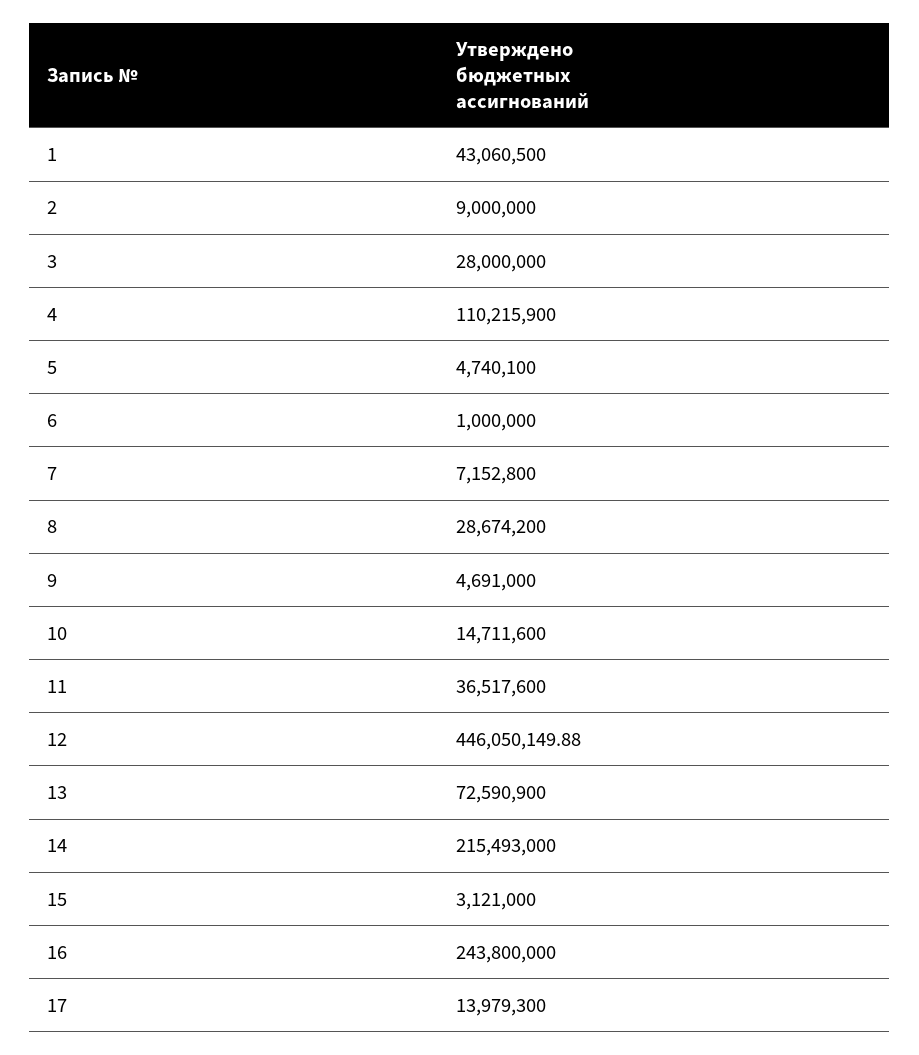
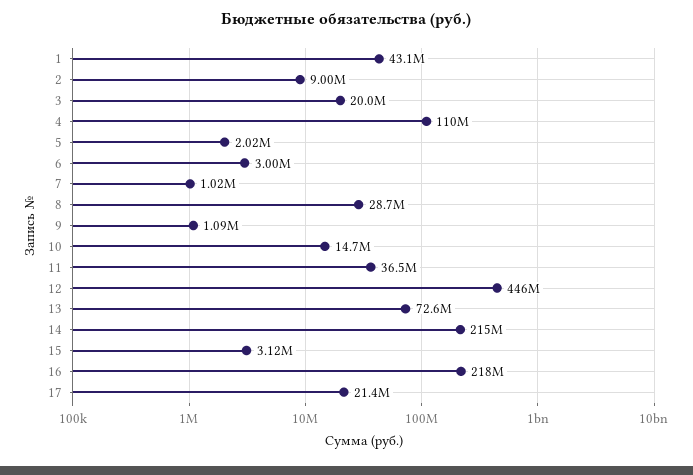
  {
    "1": 43060500,
    "2": 9000000,
-   "3": 28000000,
+   "3": 20000000,
    "4": 110215900,
-   "5": 4740100,
+   "5": 2020000,
-   "6": 1000000,
+   "6": 3000000,
-   "7": 7152800,
+   "7": 1020000,
    "8": 28674200,
-   "9": 4691000,
+   "9": 1090000,
    "10": 14711600,
    "11": 36517600,
    "12": 446050149.88,
    "13": 72590900,
    "14": 215493000,
    "15": 3121000,
-   "16": 243800000,
+   "16": 218000000,
-   "17": 13979300
+   "17": 21400000
  }

